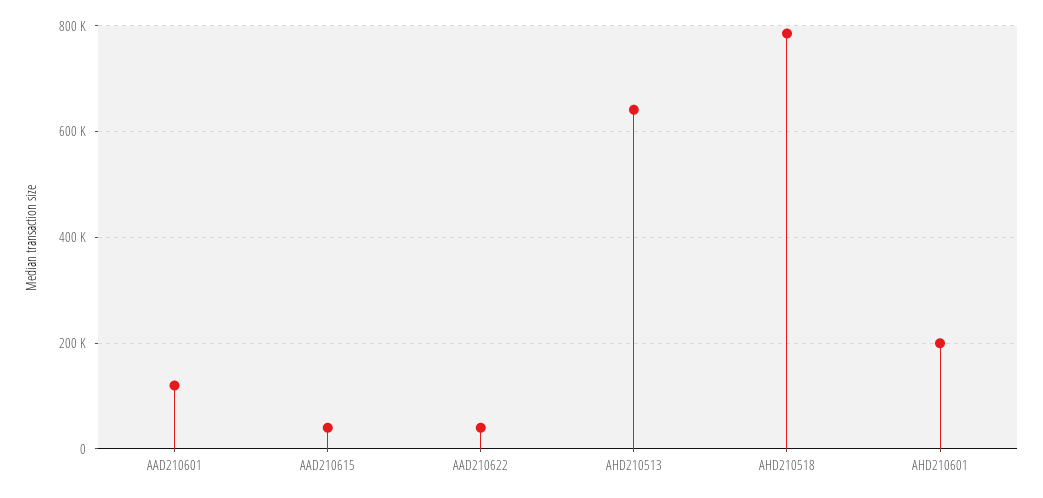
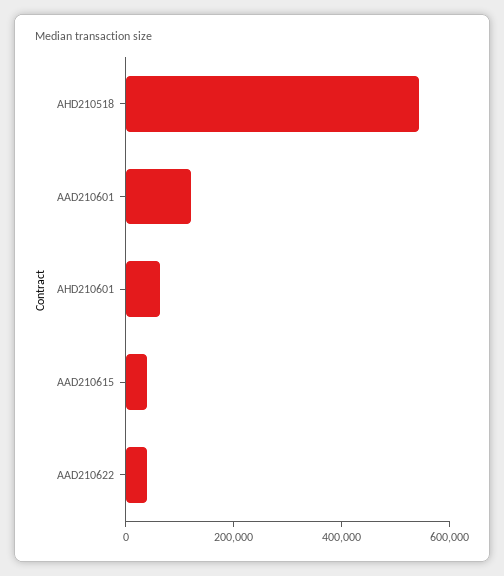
  {
    "AAD210601": 120000,
    "AAD210615": 40000,
    "AAD210622": 40000,
-   "AHD210513": 640000,
-   "AHD210518": 780000,
+   "AHD210518": 550000,
-   "AHD210601": 200000
+   "AHD210601": 50000
  }

